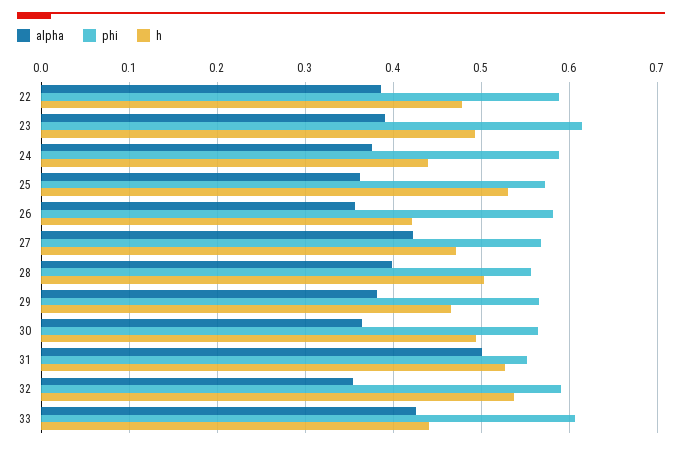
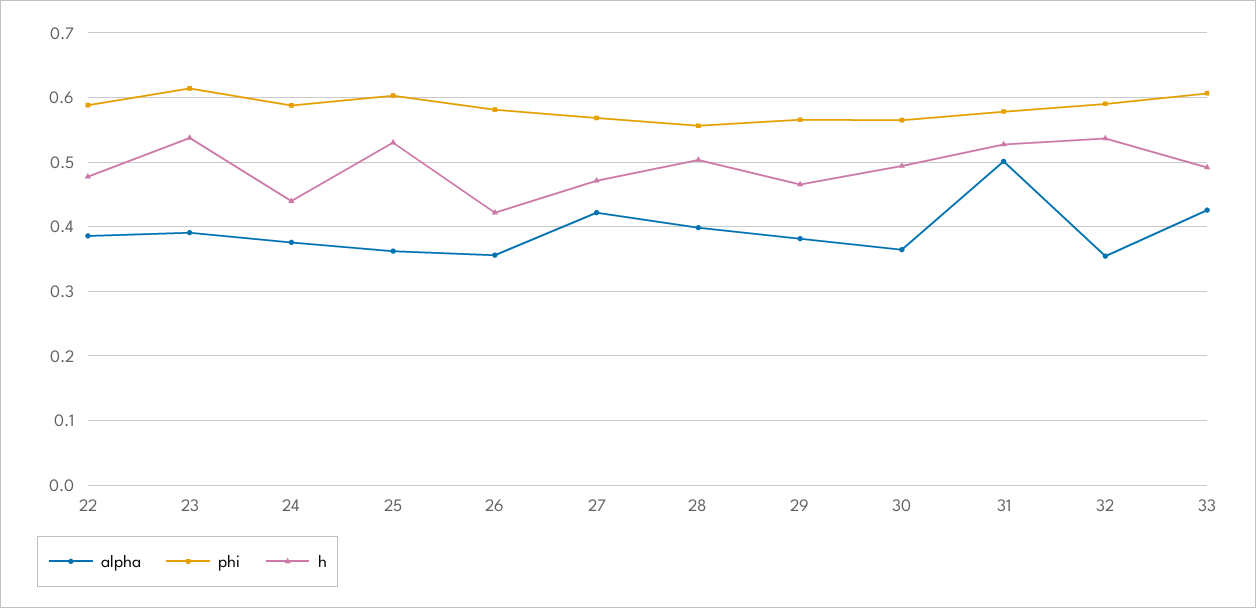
  {
    "alpha": {
      "22": 0.39,
      "23": 0.39,
      "24": 0.38,
      "25": 0.36,
      "26": 0.36,
      "27": 0.42,
      "28": 0.4,
      "29": 0.38,
      "30": 0.36,
      "31": 0.5,
      "32": 0.35,
      "33": 0.43
    },
    "phi": {
      "22": 0.59,
      "23": 0.61,
      "24": 0.59,
-     "25": 0.57,
+     "25": 0.6,
      "26": 0.58,
      "27": 0.57,
      "28": 0.56,
      "29": 0.57,
      "30": 0.56,
-     "31": 0.55,
+     "31": 0.58,
      "32": 0.59,
      "33": 0.61
    },
    "h": {
      "22": 0.48,
-     "23": 0.49,
+     "23": 0.54,
      "24": 0.44,
      "25": 0.53,
      "26": 0.42,
      "27": 0.47,
      "28": 0.5,
      "29": 0.47,
      "30": 0.49,
      "31": 0.53,
      "32": 0.54,
-     "33": 0.44
+     "33": 0.49
    }
  }

